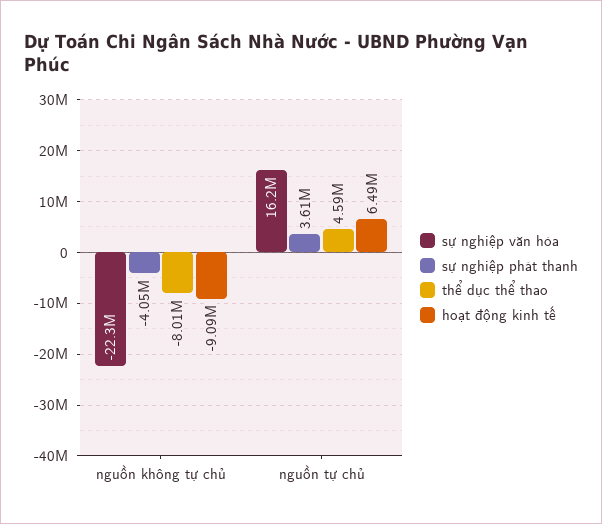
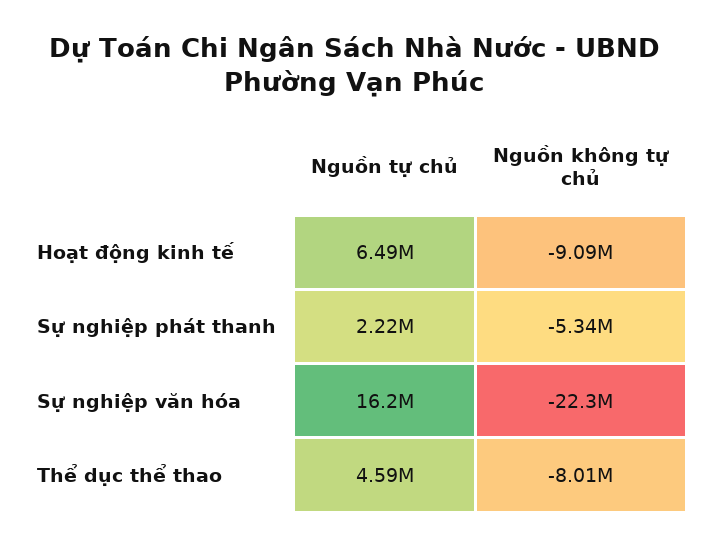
  {
    "sự nghiệp văn hóa": {
      "nguồn không tự chủ": -22300000,
      "nguồn tự chủ": 16200000
    },
    "sự nghiệp phát thanh": {
-     "nguồn không tự chủ": -4050000,
+     "nguồn không tự chủ": -5340000,
-     "nguồn tự chủ": 3610000
+     "nguồn tự chủ": 2220000
    },
    "thể dục thể thao": {
      "nguồn không tự chủ": -8010000,
      "nguồn tự chủ": 4590000
    },
    "hoạt động kinh tế": {
      "nguồn không tự chủ": -9090000,
      "nguồn tự chủ": 6490000
    }
  }

